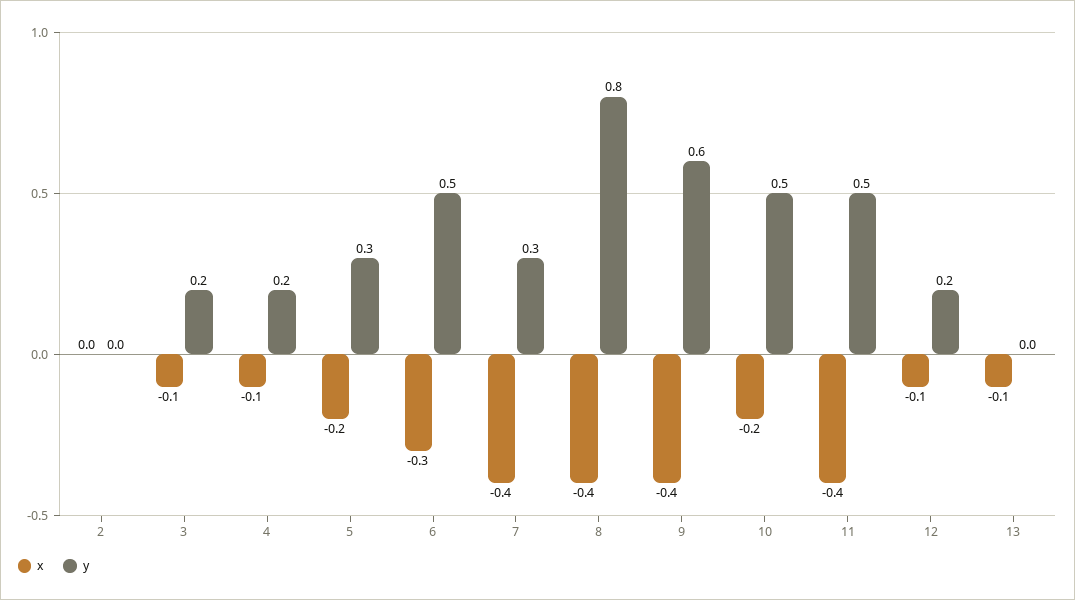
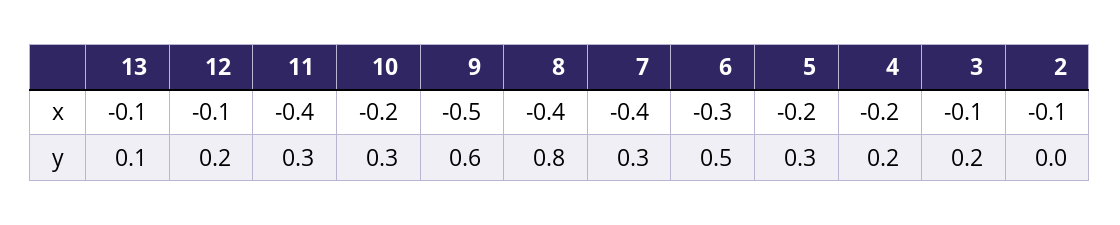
  {
    "x": {
-     "2": 0,
+     "2": -0.1,
      "3": -0.1,
-     "4": -0.1,
+     "4": -0.2,
      "5": -0.2,
      "6": -0.3,
      "7": -0.4,
      "8": -0.4,
-     "9": -0.4,
+     "9": -0.5,
      "10": -0.2,
      "11": -0.4,
      "12": -0.1,
      "13": -0.1
    },
    "y": {
      "2": 0,
      "3": 0.2,
      "4": 0.2,
      "5": 0.3,
      "6": 0.5,
      "7": 0.3,
      "8": 0.8,
      "9": 0.6,
-     "10": 0.5,
+     "10": 0.3,
-     "11": 0.5,
+     "11": 0.3,
      "12": 0.2,
-     "13": 0
+     "13": 0.1
    }
  }

